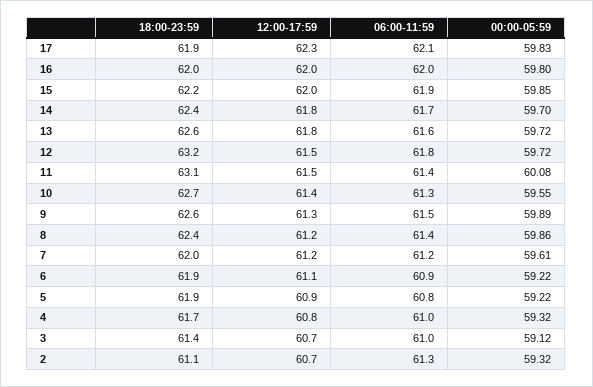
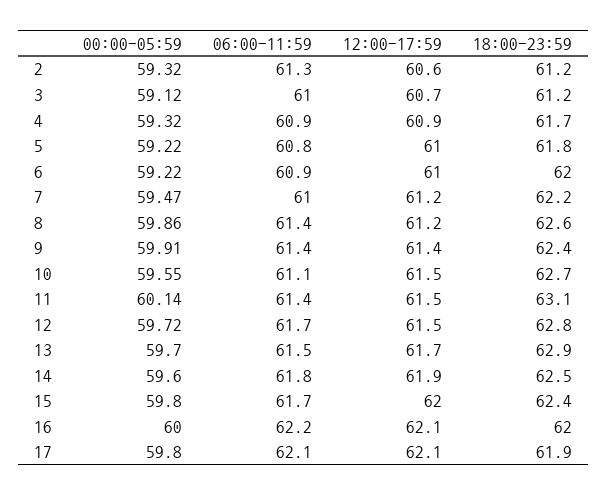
  {
    "18:00-23:59": {
      "17": 61.9,
      "16": 62,
-     "15": 62.2,
+     "15": 62.4,
-     "14": 62.4,
+     "14": 62.5,
-     "13": 62.6,
+     "13": 62.9,
-     "12": 63.2,
+     "12": 62.8,
      "11": 63.1,
      "10": 62.7,
-     "9": 62.6,
+     "9": 62.4,
-     "8": 62.4,
+     "8": 62.6,
-     "7": 62,
+     "7": 62.2,
-     "6": 61.9,
+     "6": 62,
-     "5": 61.9,
+     "5": 61.8,
      "4": 61.7,
-     "3": 61.4,
+     "3": 61.2,
-     "2": 61.1
+     "2": 61.2
    },
    "12:00-17:59": {
-     "17": 62.3,
+     "17": 62.1,
-     "16": 62,
+     "16": 62.1,
      "15": 62,
-     "14": 61.8,
+     "14": 61.9,
-     "13": 61.8,
+     "13": 61.7,
      "12": 61.5,
      "11": 61.5,
-     "10": 61.4,
+     "10": 61.5,
-     "9": 61.3,
+     "9": 61.4,
      "8": 61.2,
      "7": 61.2,
-     "6": 61.1,
+     "6": 61,
-     "5": 60.9,
+     "5": 61,
-     "4": 60.8,
+     "4": 60.9,
      "3": 60.7,
-     "2": 60.7
+     "2": 60.6
    },
    "06:00-11:59": {
      "17": 62.1,
-     "16": 62,
+     "16": 62.2,
-     "15": 61.9,
+     "15": 61.7,
-     "14": 61.7,
+     "14": 61.8,
-     "13": 61.6,
+     "13": 61.5,
-     "12": 61.8,
+     "12": 61.7,
      "11": 61.4,
-     "10": 61.3,
+     "10": 61.1,
-     "9": 61.5,
+     "9": 61.4,
      "8": 61.4,
-     "7": 61.2,
+     "7": 61,
      "6": 60.9,
      "5": 60.8,
-     "4": 61,
+     "4": 60.9,
      "3": 61,
      "2": 61.3
    },
    "00:00-05:59": {
-     "17": 59.83,
+     "17": 59.8,
-     "16": 59.8,
+     "16": 60,
-     "15": 59.85,
+     "15": 59.8,
-     "14": 59.7,
+     "14": 59.6,
-     "13": 59.72,
+     "13": 59.7,
      "12": 59.72,
-     "11": 60.08,
+     "11": 60.14,
      "10": 59.55,
-     "9": 59.89,
+     "9": 59.91,
      "8": 59.86,
-     "7": 59.61,
+     "7": 59.47,
      "6": 59.22,
      "5": 59.22,
      "4": 59.32,
      "3": 59.12,
      "2": 59.32
    }
  }

